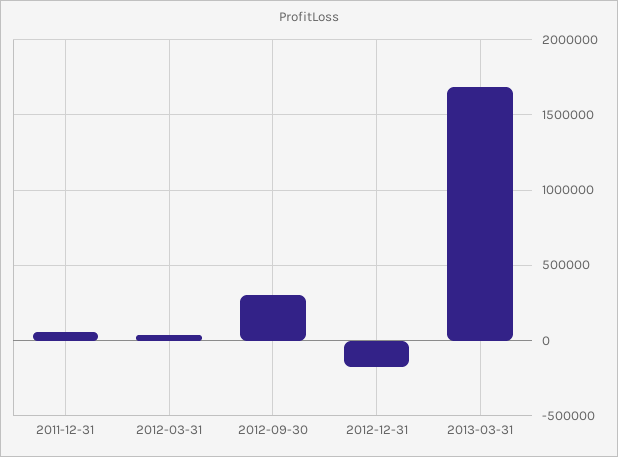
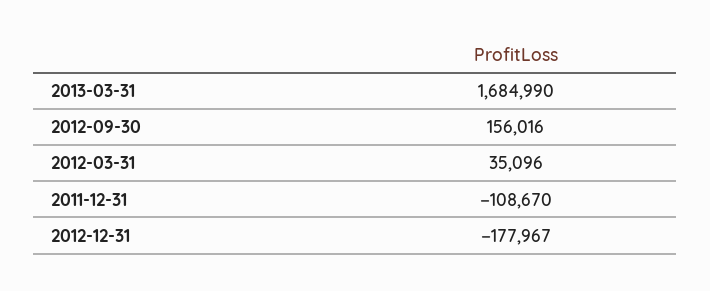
  {
-   "2011-12-31": 50000,
+   "2011-12-31": -108670,
    "2012-03-31": 35096,
-   "2012-09-30": 300000,
+   "2012-09-30": 156016,
    "2012-12-31": -177967,
    "2013-03-31": 1684990
  }

